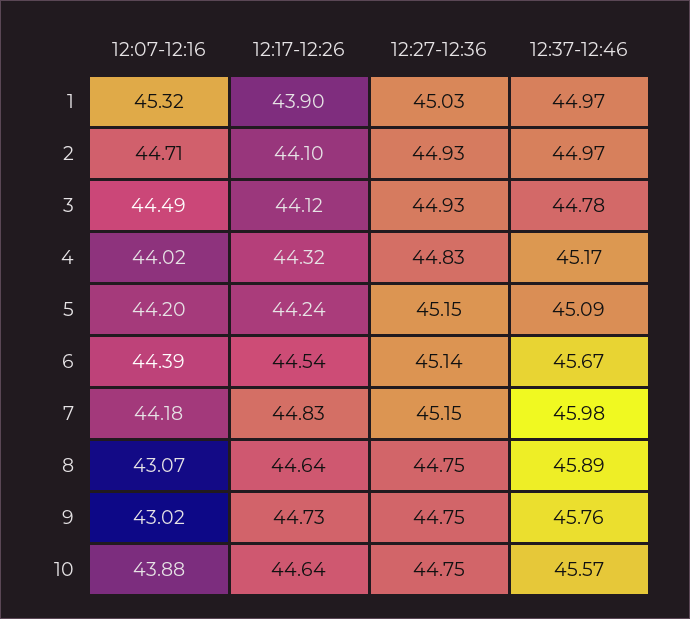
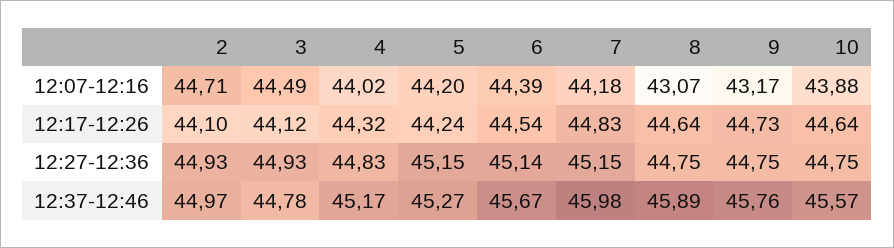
  {
    "12:07-12:16": {
-     "1": 45.32,
      "2": 44.71,
      "3": 44.49,
      "4": 44.02,
      "5": 44.2,
      "6": 44.39,
      "7": 44.18,
      "8": 43.07,
-     "9": 43.02,
+     "9": 43.17,
      "10": 43.88
    },
    "12:17-12:26": {
-     "1": 43.9,
      "2": 44.1,
      "3": 44.12,
      "4": 44.32,
      "5": 44.24,
      "6": 44.54,
      "7": 44.83,
      "8": 44.64,
      "9": 44.73,
      "10": 44.64
    },
    "12:27-12:36": {
-     "1": 45.03,
      "2": 44.93,
      "3": 44.93,
      "4": 44.83,
      "5": 45.15,
      "6": 45.14,
      "7": 45.15,
      "8": 44.75,
      "9": 44.75,
      "10": 44.75
    },
    "12:37-12:46": {
-     "1": 44.97,
      "2": 44.97,
      "3": 44.78,
      "4": 45.17,
-     "5": 45.09,
+     "5": 45.27,
      "6": 45.67,
      "7": 45.98,
      "8": 45.89,
      "9": 45.76,
      "10": 45.57
    }
  }

